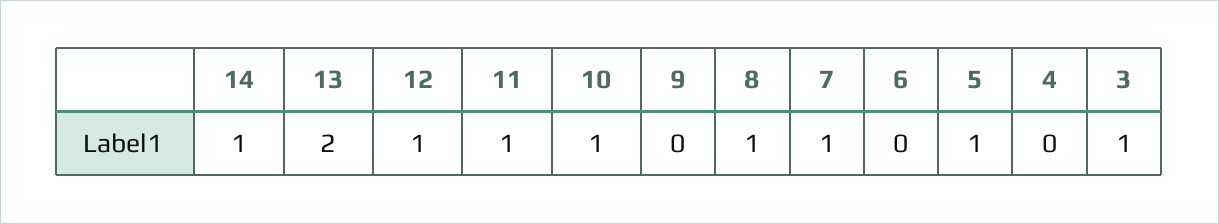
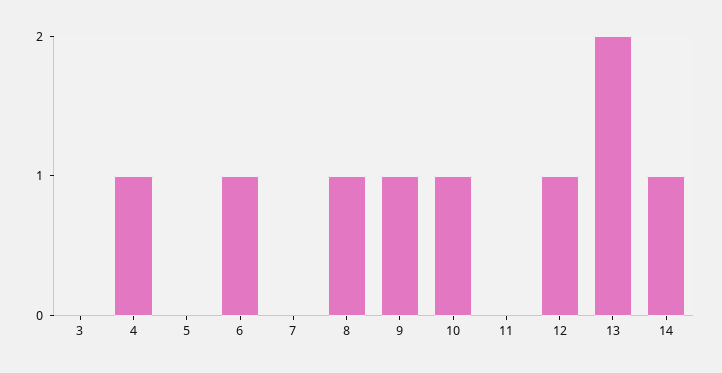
  {
    "14": 1,
    "13": 2,
    "12": 1,
-   "11": 1,
+   "11": 0,
    "10": 1,
-   "9": 0,
+   "9": 1,
    "8": 1,
-   "7": 1,
+   "7": 0,
-   "6": 0,
+   "6": 1,
-   "5": 1,
+   "5": 0,
-   "4": 0,
+   "4": 1,
-   "3": 1
+   "3": 0
  }

